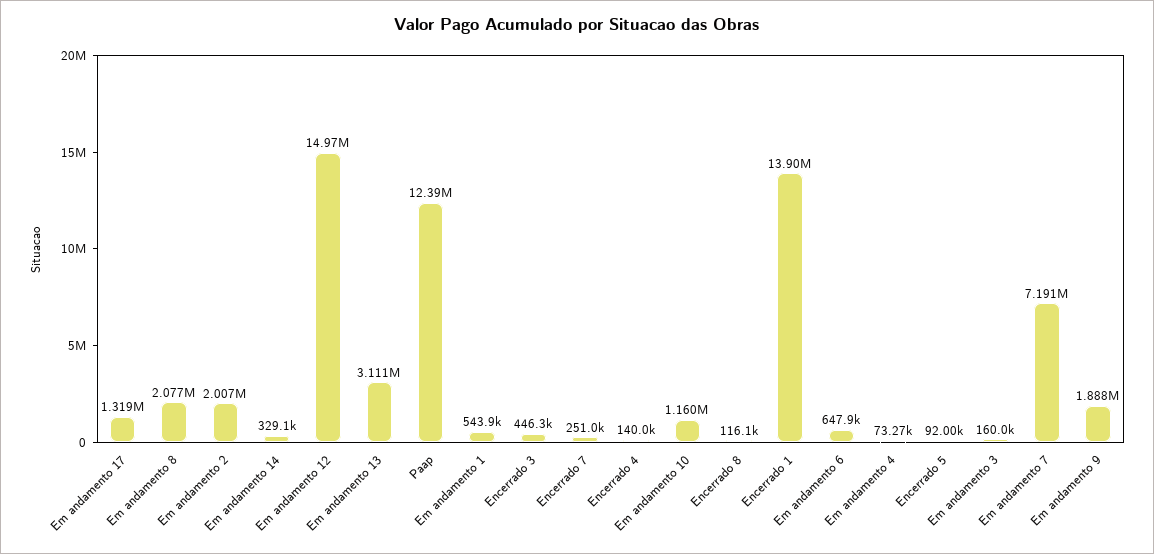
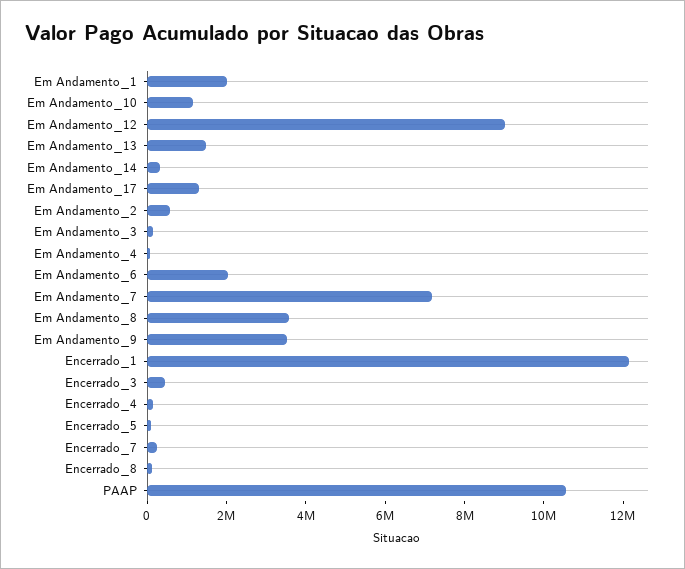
  {
    "Em andamento 17": 1319000,
-   "Em andamento 8": 2077000,
+   "Em andamento 8": 3500000,
-   "Em andamento 2": 2007000,
+   "Em andamento 2": 500000,
    "Em andamento 14": 329100,
-   "Em andamento 12": 14970000,
+   "Em andamento 12": 9000000,
-   "Em andamento 13": 3111000,
+   "Em andamento 13": 1500000,
-   "Paap": 12390000,
+   "Paap": 10500000,
-   "Em andamento 1": 543900,
+   "Em andamento 1": 2000000,
    "Encerrado 3": 446300,
    "Encerrado 7": 251000,
    "Encerrado 4": 140000,
    "Em andamento 10": 1160000,
    "Encerrado 8": 116100,
-   "Encerrado 1": 13900000,
+   "Encerrado 1": 12000000,
-   "Em andamento 6": 647900,
+   "Em andamento 6": 2000000,
    "Em andamento 4": 73270,
    "Encerrado 5": 92000,
    "Em andamento 3": 160000,
    "Em andamento 7": 7191000,
-   "Em andamento 9": 1888000
+   "Em andamento 9": 3500000
  }

